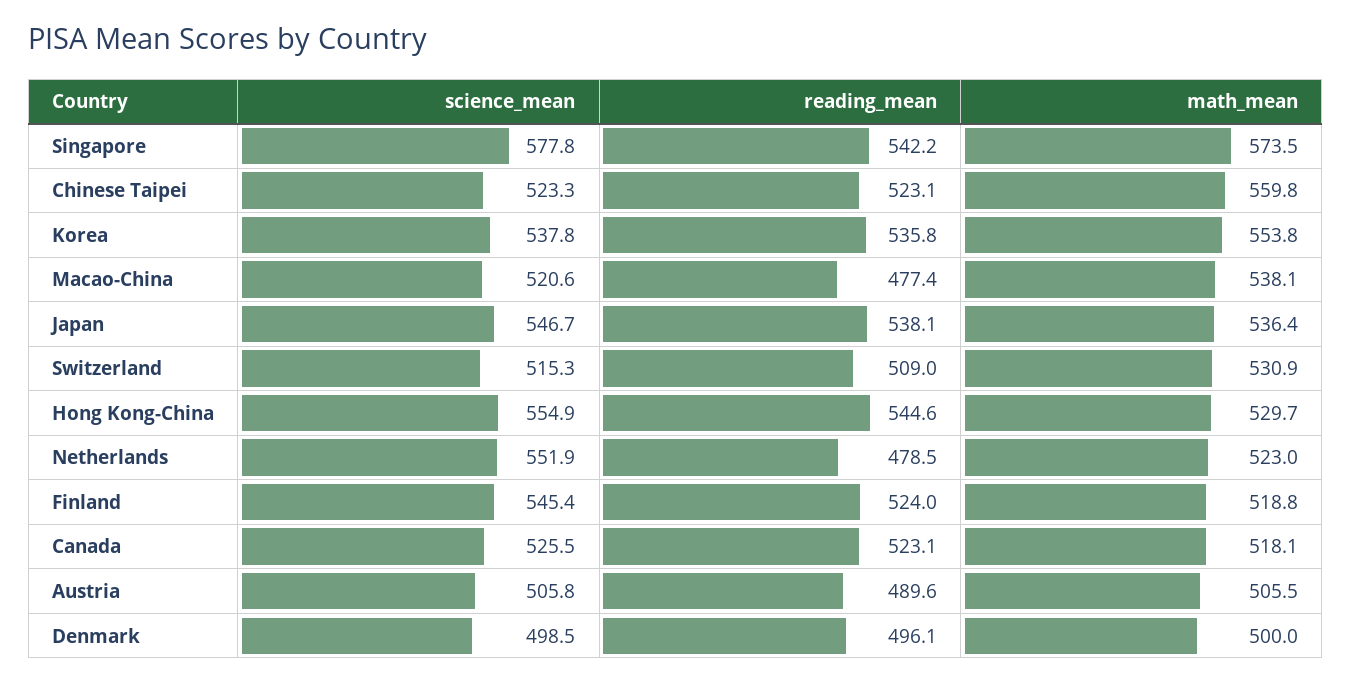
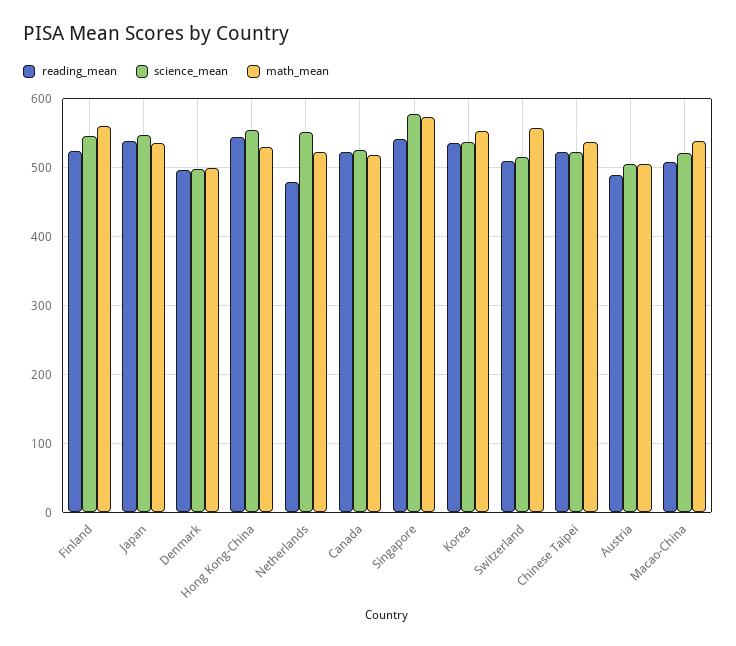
  {
    "science_mean": {
      "Singapore": 577.8,
      "Chinese Taipei": 523.3,
      "Korea": 537.8,
      "Macao-China": 520.6,
      "Japan": 546.7,
      "Switzerland": 515.3,
      "Hong Kong-China": 554.9,
      "Netherlands": 551.9,
      "Finland": 545.4,
      "Canada": 525.5,
      "Austria": 505.8,
      "Denmark": 498.5
    },
    "reading_mean": {
      "Singapore": 542.2,
      "Chinese Taipei": 523.1,
      "Korea": 535.8,
-     "Macao-China": 477.4,
+     "Macao-China": 510,
      "Japan": 538.1,
      "Switzerland": 509,
      "Hong Kong-China": 544.6,
      "Netherlands": 478.5,
      "Finland": 524,
      "Canada": 523.1,
      "Austria": 489.6,
      "Denmark": 496.1
    },
    "math_mean": {
      "Singapore": 573.5,
-     "Chinese Taipei": 559.8,
+     "Chinese Taipei": 540,
      "Korea": 553.8,
      "Macao-China": 538.1,
      "Japan": 536.4,
-     "Switzerland": 530.9,
+     "Switzerland": 560,
      "Hong Kong-China": 529.7,
      "Netherlands": 523,
-     "Finland": 518.8,
+     "Finland": 560,
      "Canada": 518.1,
      "Austria": 505.5,
      "Denmark": 500
    }
  }

